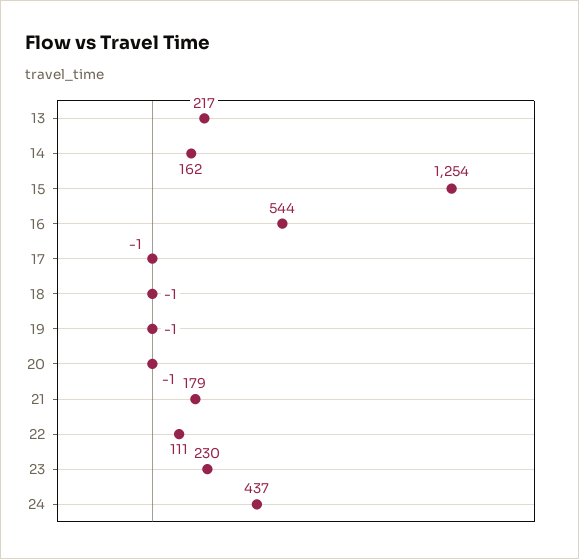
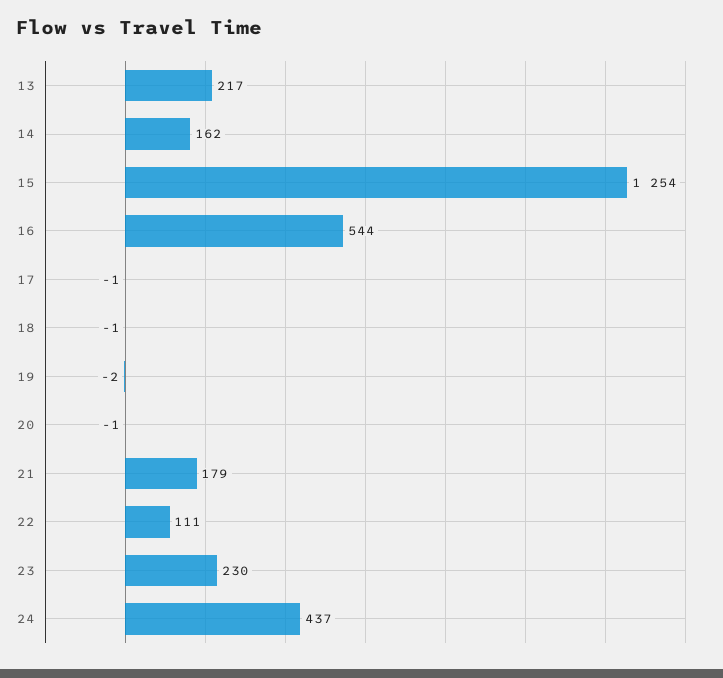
  {
    "13": 217,
    "14": 162,
    "15": 1254,
    "16": 544,
    "17": -1,
    "18": -1,
-   "19": -1,
+   "19": -2,
    "20": -1,
    "21": 179,
    "22": 111,
    "23": 230,
    "24": 437
  }

